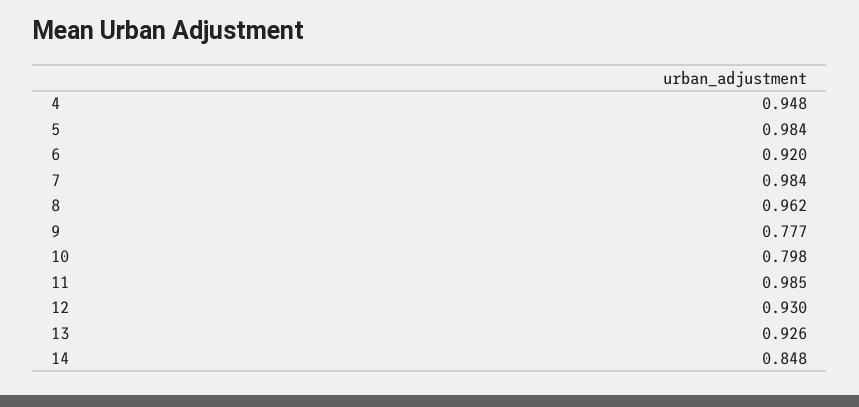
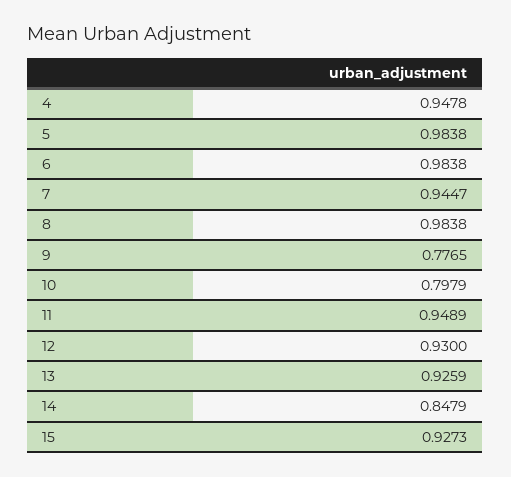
  {
    "4": 0.9478,
    "5": 0.9838,
-   "6": 0.92,
+   "6": 0.9838,
-   "7": 0.984,
+   "7": 0.9447,
-   "8": 0.962,
+   "8": 0.9838,
    "9": 0.7765,
    "10": 0.7979,
-   "11": 0.985,
+   "11": 0.9489,
    "12": 0.93,
    "13": 0.9259,
-   "14": 0.8479
+   "14": 0.8479,
+   "15": 0.9273
  }

